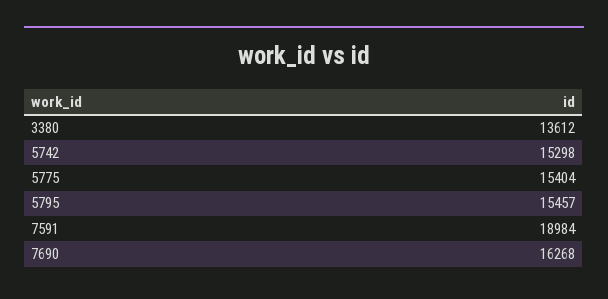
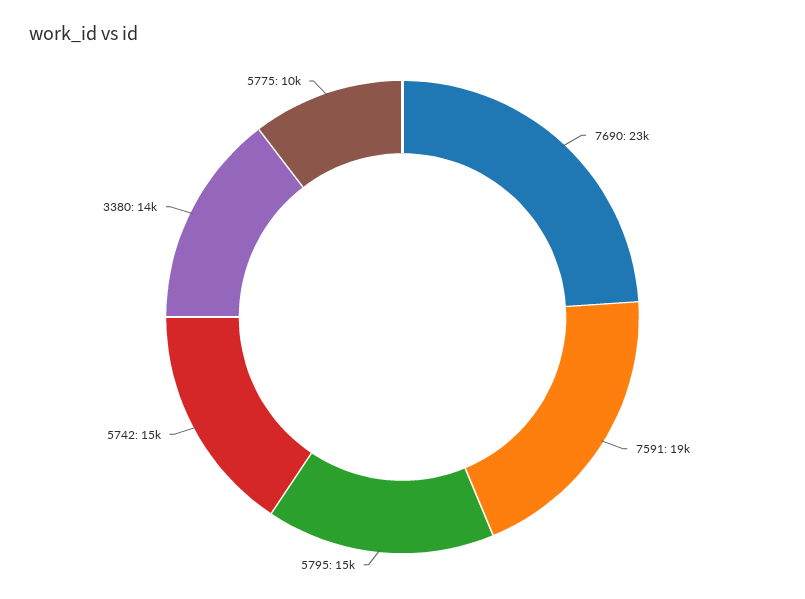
  {
    "3380": 13612,
    "5742": 15298,
-   "5775": 15404,
+   "5775": 10000,
    "5795": 15457,
    "7591": 18984,
-   "7690": 16268
+   "7690": 23000
  }

